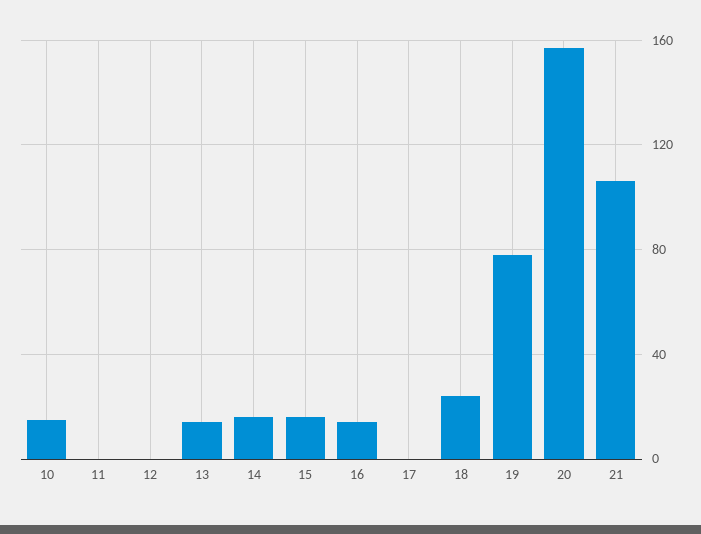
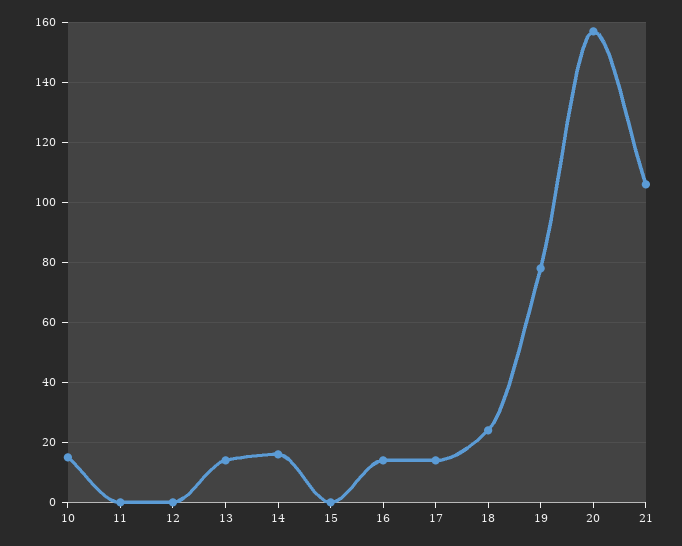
  {
    "10": 15,
    "11": 0,
    "12": 0,
    "13": 15,
    "14": 15,
-   "15": 15,
+   "15": 0,
    "16": 15,
-   "17": 0,
+   "17": 15,
    "18": 25,
    "19": 80,
    "20": 155,
    "21": 105
  }

